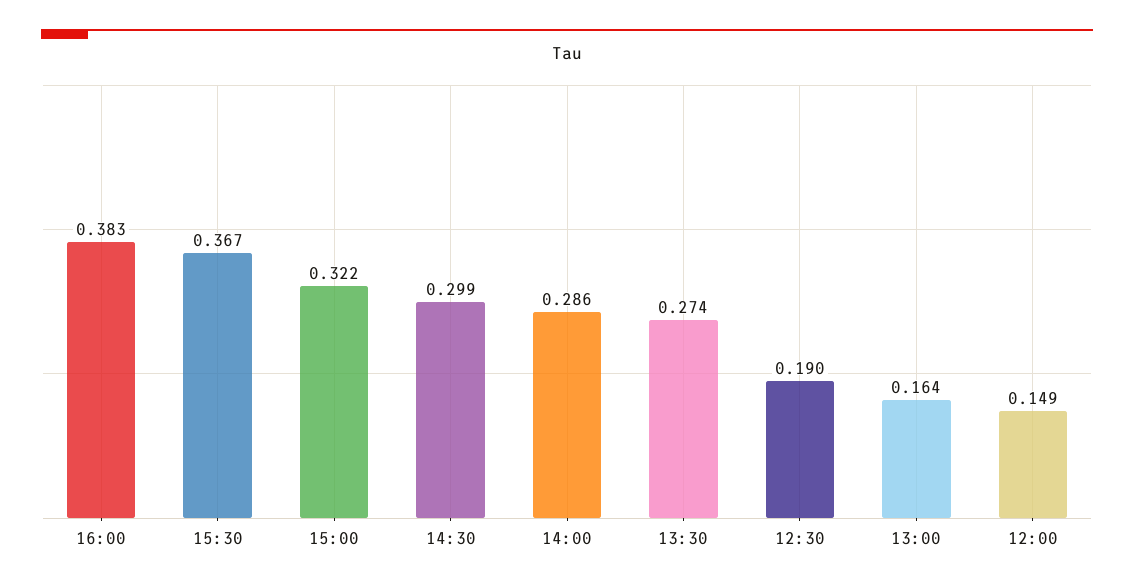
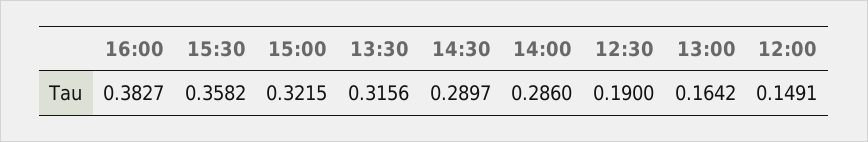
  {
    "16:00": 0.3827,
-   "15:30": 0.367,
+   "15:30": 0.3582,
    "15:00": 0.3215,
-   "14:30": 0.299,
+   "14:30": 0.2897,
    "14:00": 0.286,
-   "13:30": 0.274,
+   "13:30": 0.3156,
    "12:30": 0.19,
    "13:00": 0.1642,
    "12:00": 0.1491
  }

